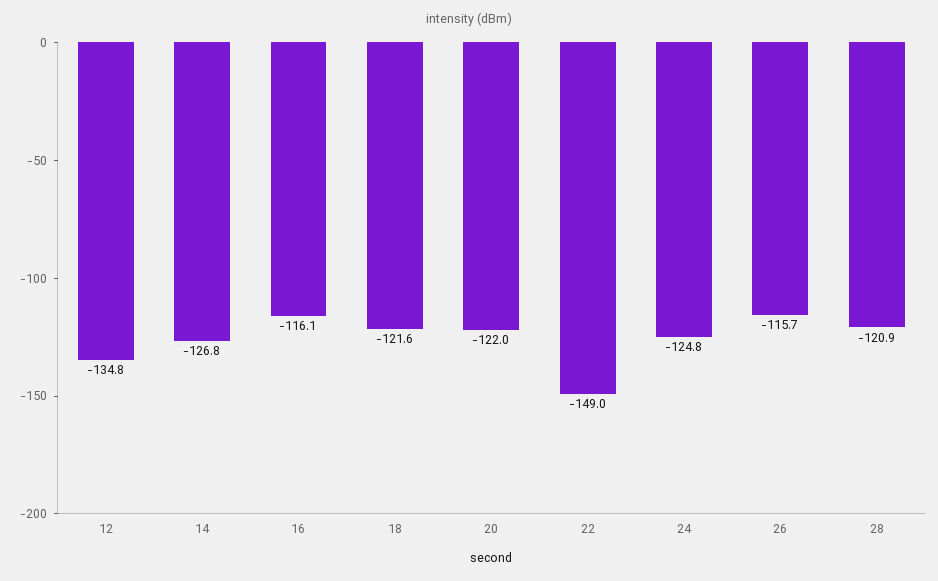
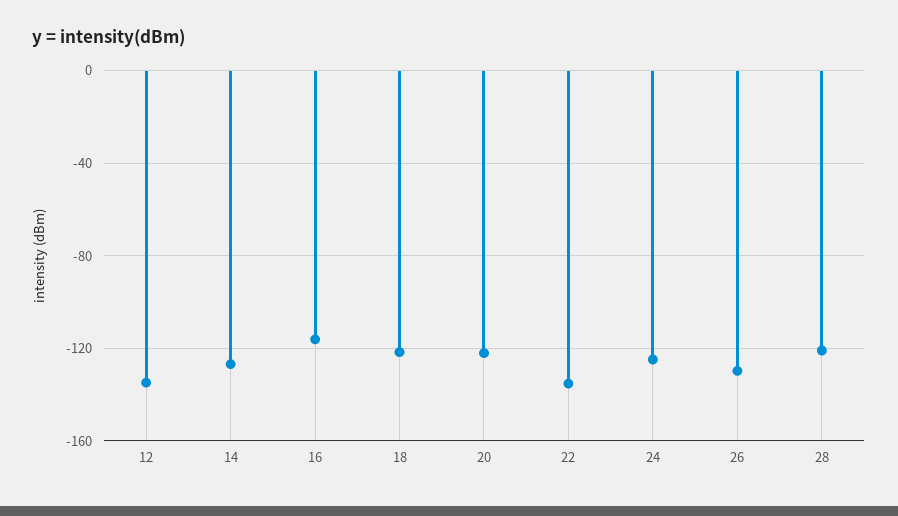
  {
    "12": -134.8,
    "14": -126.8,
    "16": -116.1,
    "18": -121.6,
    "20": -122,
-   "22": -149,
+   "22": -135,
    "24": -124.8,
-   "26": -115.7,
+   "26": -130,
    "28": -120.9
  }

